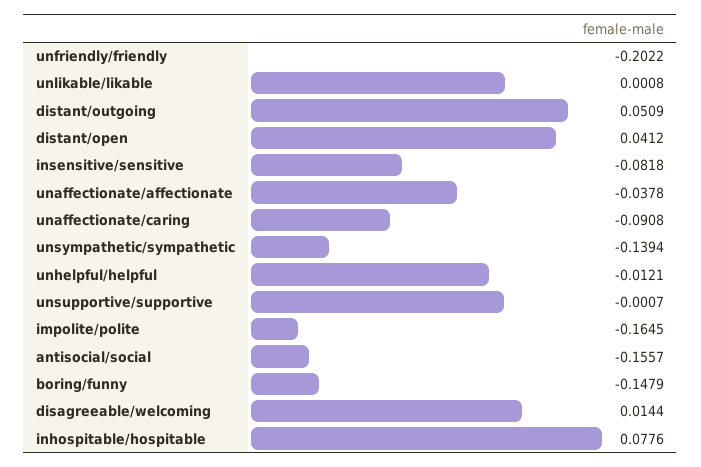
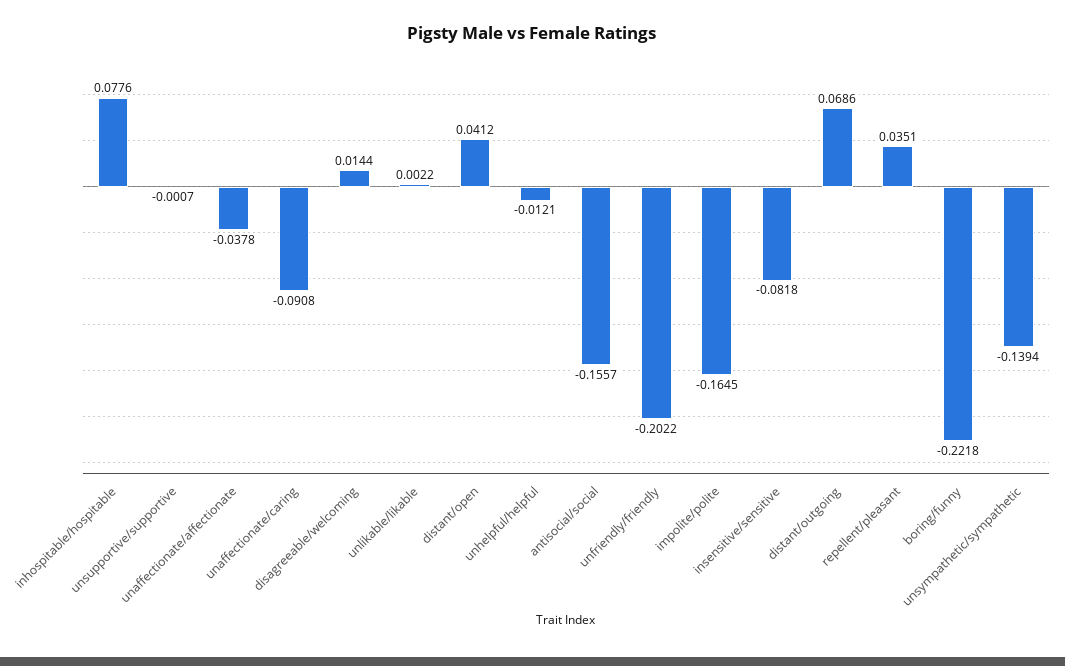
  {
    "unfriendly/friendly": -0.2022,
-   "unlikable/likable": 0.0008,
+   "unlikable/likable": 0.0022,
-   "distant/outgoing": 0.0509,
+   "distant/outgoing": 0.0686,
    "distant/open": 0.0412,
    "insensitive/sensitive": -0.0818,
    "unaffectionate/affectionate": -0.0378,
    "unaffectionate/caring": -0.0908,
    "unsympathetic/sympathetic": -0.1394,
    "unhelpful/helpful": -0.0121,
    "unsupportive/supportive": -0.0007,
    "impolite/polite": -0.1645,
    "antisocial/social": -0.1557,
-   "boring/funny": -0.1479,
+   "boring/funny": -0.2218,
    "disagreeable/welcoming": 0.0144,
-   "inhospitable/hospitable": 0.0776
+   "inhospitable/hospitable": 0.0776,
+   "repellent/pleasant": 0.0351
  }

